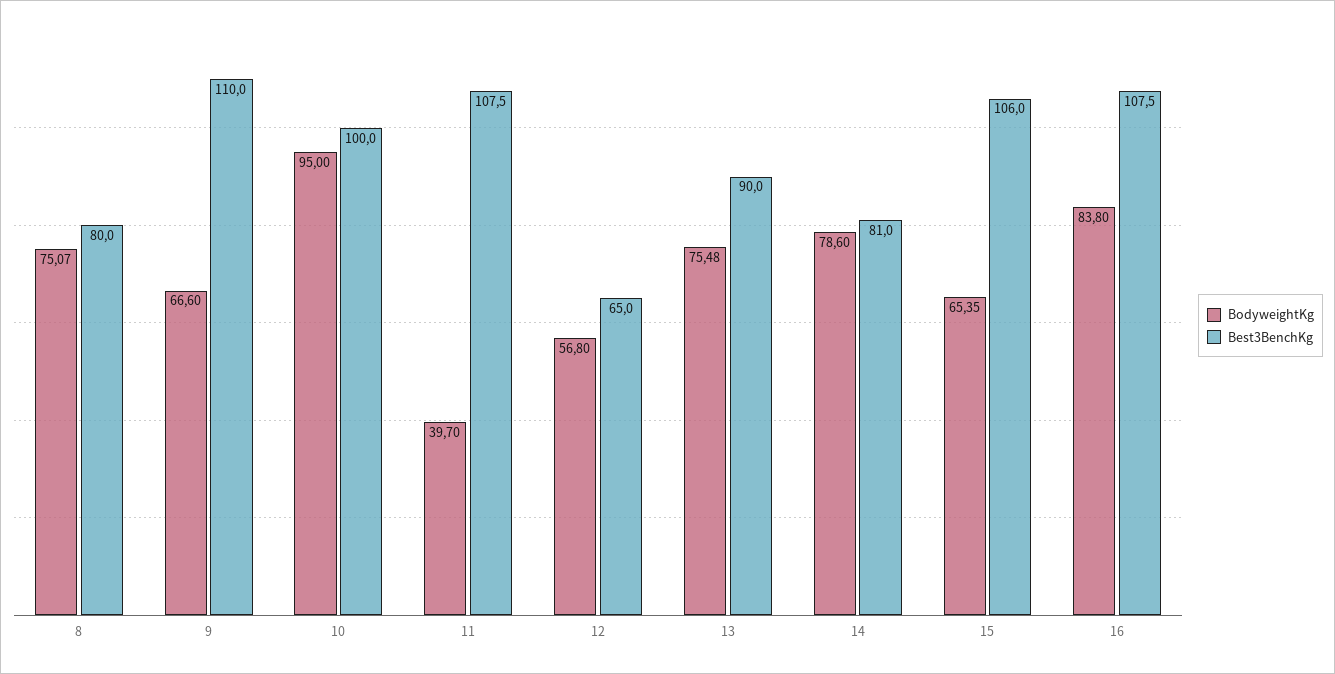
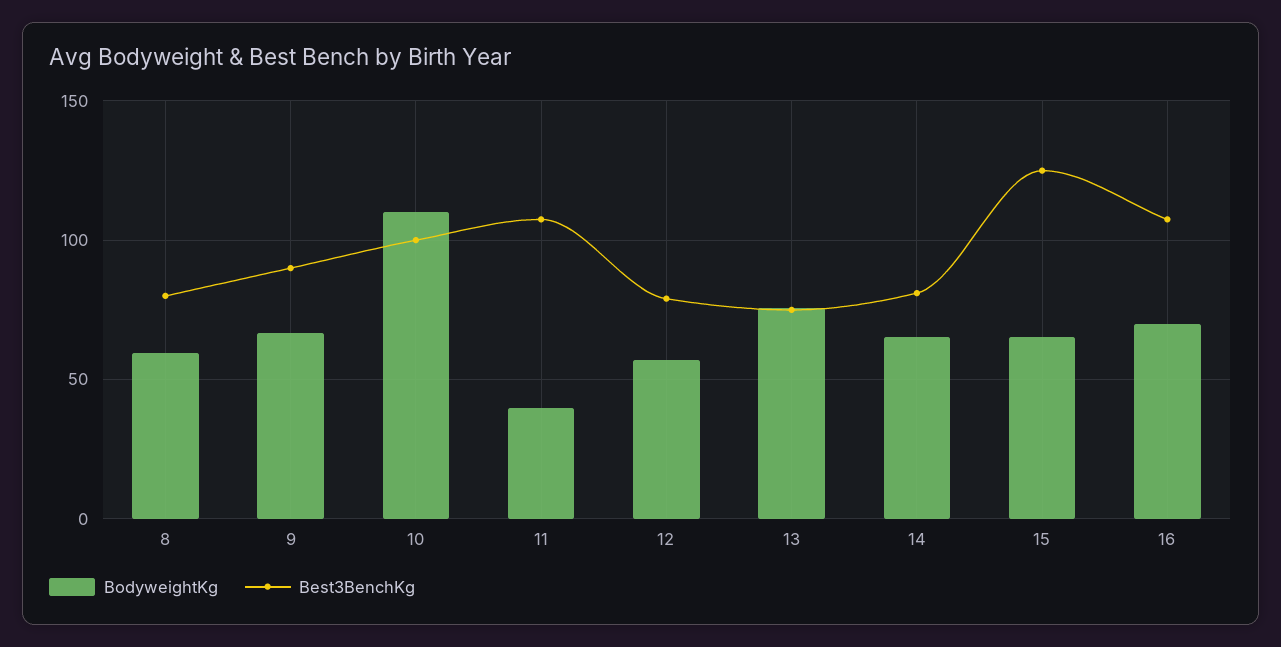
  {
    "BodyweightKg": {
-     "8": 75.07,
+     "8": 60,
      "9": 66.6,
-     "10": 95,
+     "10": 110,
      "11": 39.7,
      "12": 56.8,
      "13": 75.48,
-     "14": 78.6,
+     "14": 65,
      "15": 65.35,
-     "16": 83.8
+     "16": 70
    },
    "Best3BenchKg": {
      "8": 80,
-     "9": 110,
+     "9": 90,
      "10": 100,
      "11": 107.5,
-     "12": 65,
+     "12": 80,
-     "13": 90,
+     "13": 75,
      "14": 81,
-     "15": 106,
+     "15": 125,
      "16": 107.5
    }
  }

